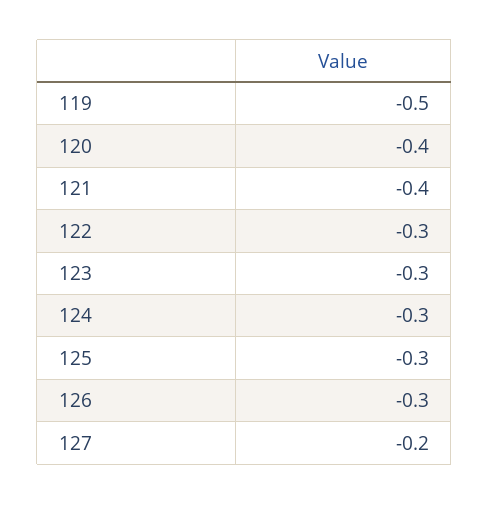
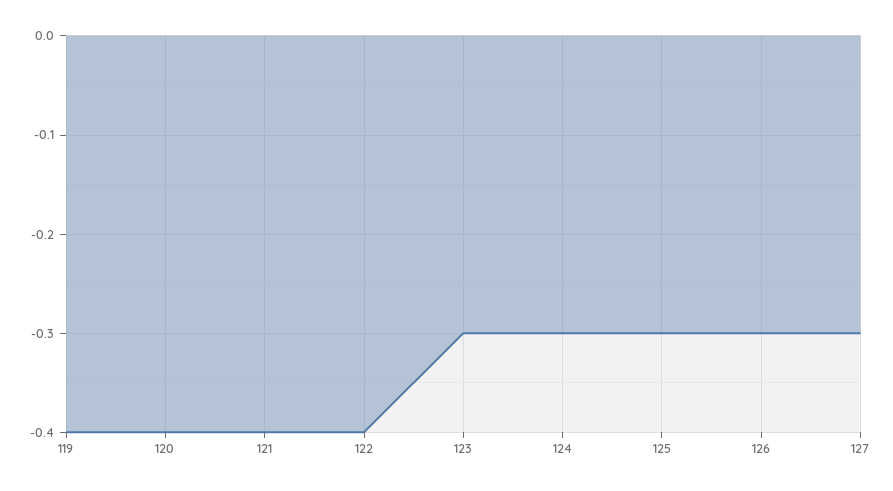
  {
-   "119": -0.5,
+   "119": -0.4,
    "120": -0.4,
    "121": -0.4,
-   "122": -0.3,
+   "122": -0.4,
    "123": -0.3,
    "124": -0.3,
    "125": -0.3,
    "126": -0.3,
-   "127": -0.2
+   "127": -0.3
  }

